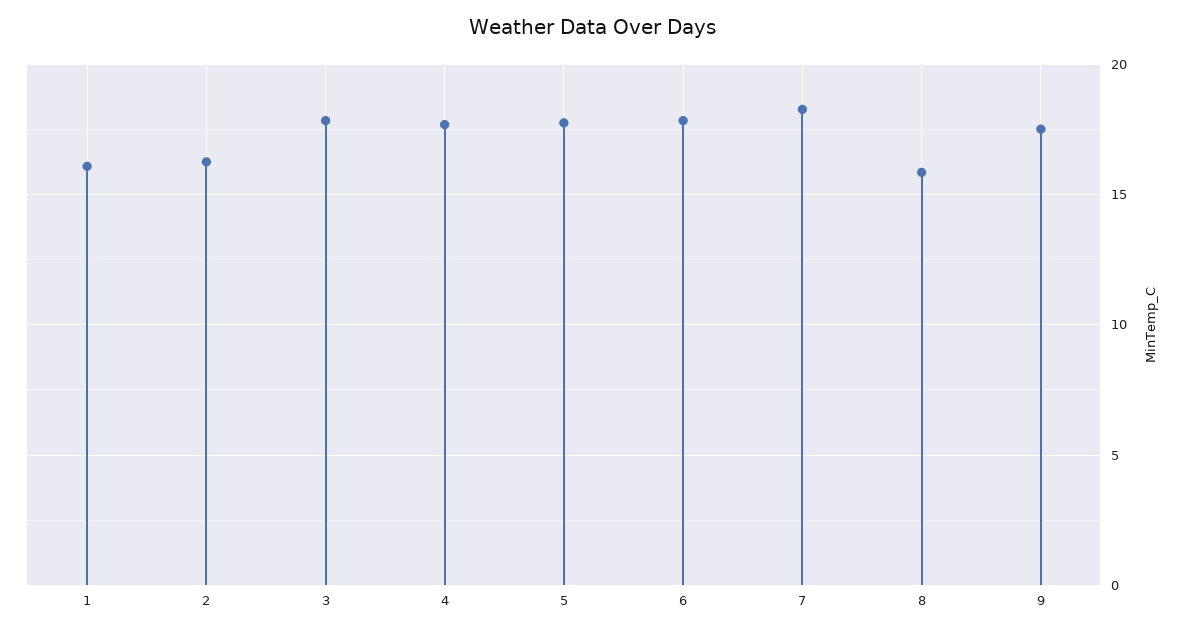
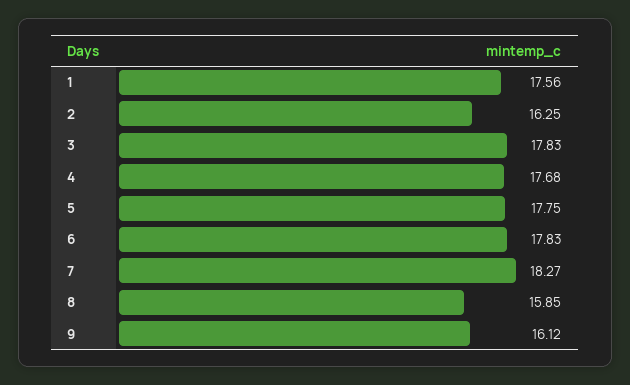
  {
-   "1": 16,
+   "1": 17.56,
    "2": 16.25,
    "3": 17.83,
    "4": 17.68,
    "5": 17.75,
    "6": 17.83,
    "7": 18.27,
    "8": 15.85,
-   "9": 17.5
+   "9": 16.12
  }

